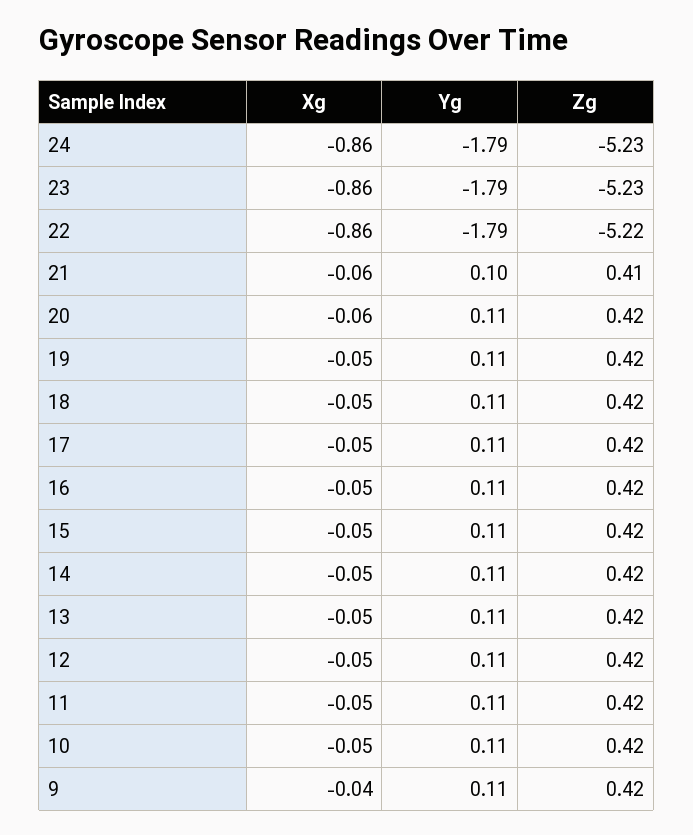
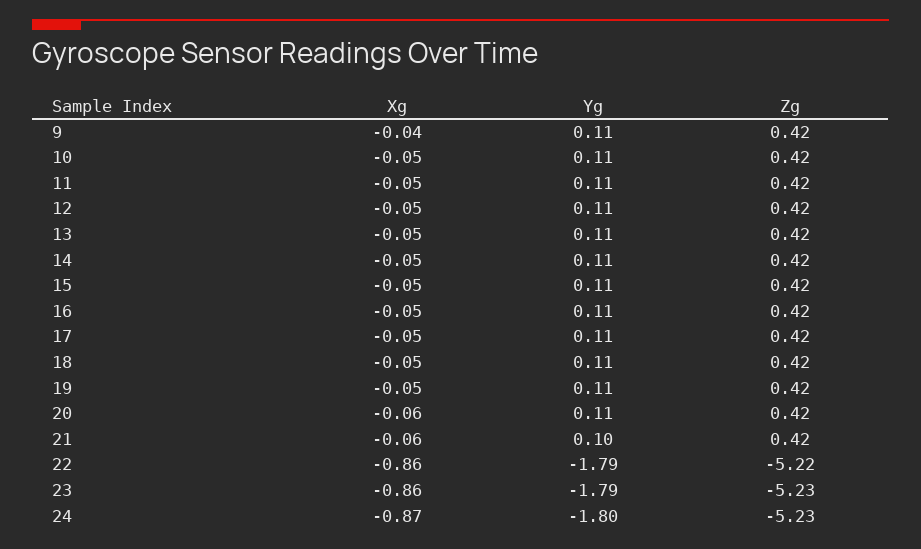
  {
    "Xg": {
-     "24": -0.86,
+     "24": -0.87,
      "23": -0.86,
      "22": -0.86,
      "21": -0.06,
      "20": -0.06,
      "19": -0.05,
      "18": -0.05,
      "17": -0.05,
      "16": -0.05,
      "15": -0.05,
      "14": -0.05,
      "13": -0.05,
      "12": -0.05,
      "11": -0.05,
      "10": -0.05,
      "9": -0.04
    },
    "Yg": {
-     "24": -1.79,
+     "24": -1.8,
      "23": -1.79,
      "22": -1.79,
      "21": 0.1,
      "20": 0.11,
      "19": 0.11,
      "18": 0.11,
      "17": 0.11,
      "16": 0.11,
      "15": 0.11,
      "14": 0.11,
      "13": 0.11,
      "12": 0.11,
      "11": 0.11,
      "10": 0.11,
      "9": 0.11
    },
    "Zg": {
      "24": -5.23,
      "23": -5.23,
      "22": -5.22,
-     "21": 0.41,
+     "21": 0.42,
      "20": 0.42,
      "19": 0.42,
      "18": 0.42,
      "17": 0.42,
      "16": 0.42,
      "15": 0.42,
      "14": 0.42,
      "13": 0.42,
      "12": 0.42,
      "11": 0.42,
      "10": 0.42,
      "9": 0.42
    }
  }

